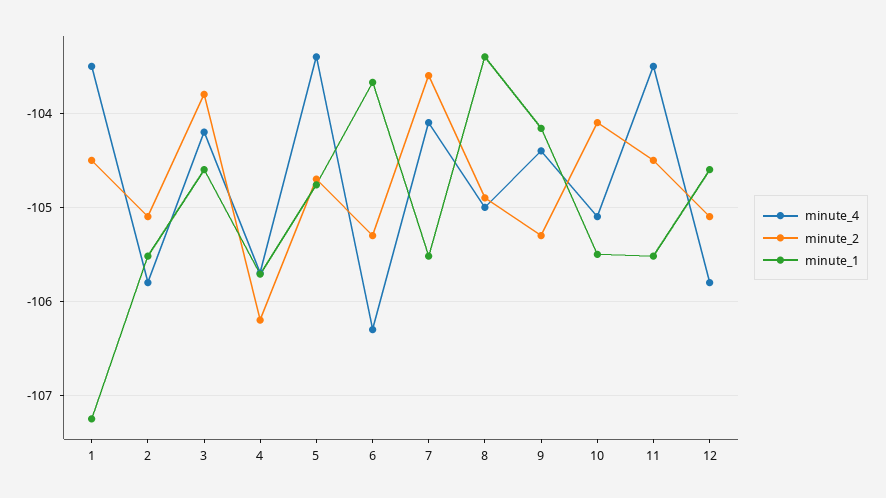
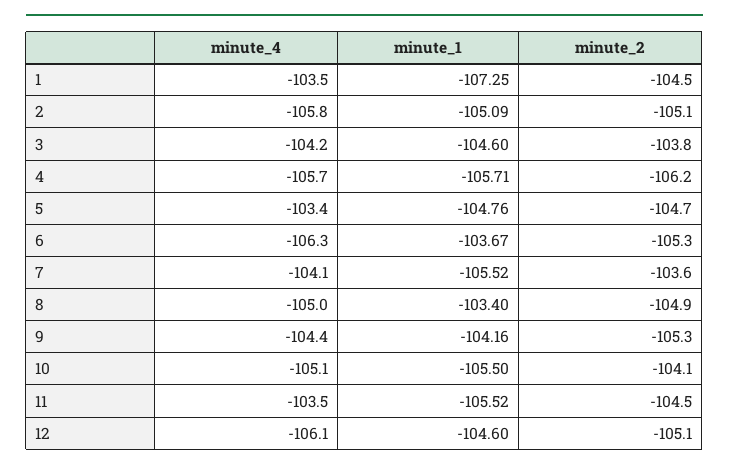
  {
    "minute_4": {
      "1": -103.5,
      "2": -105.8,
      "3": -104.2,
      "4": -105.7,
      "5": -103.4,
      "6": -106.3,
      "7": -104.1,
      "8": -105,
      "9": -104.4,
      "10": -105.1,
      "11": -103.5,
-     "12": -105.8
+     "12": -106.1
    },
    "minute_2": {
      "1": -104.5,
      "2": -105.1,
      "3": -103.8,
      "4": -106.2,
      "5": -104.7,
      "6": -105.3,
      "7": -103.6,
      "8": -104.9,
      "9": -105.3,
      "10": -104.1,
      "11": -104.5,
      "12": -105.1
    },
    "minute_1": {
      "1": -107.25,
-     "2": -105.5,
+     "2": -105.09,
      "3": -104.6,
      "4": -105.71,
      "5": -104.76,
      "6": -103.67,
      "7": -105.52,
      "8": -103.4,
      "9": -104.16,
      "10": -105.5,
      "11": -105.52,
      "12": -104.6
    }
  }

